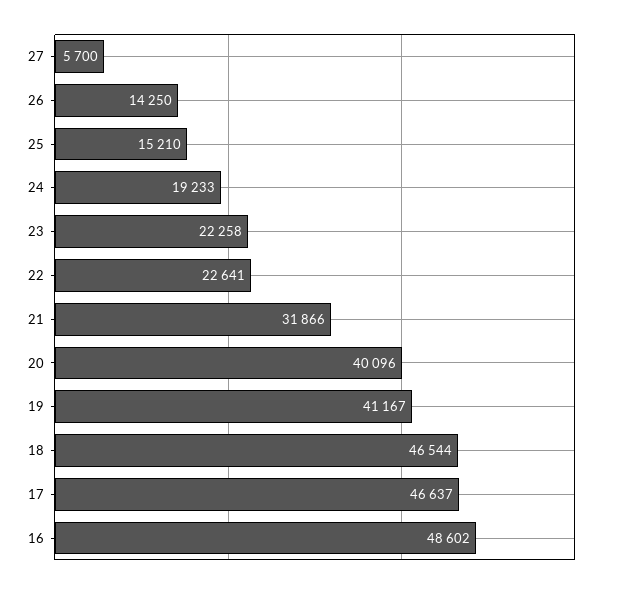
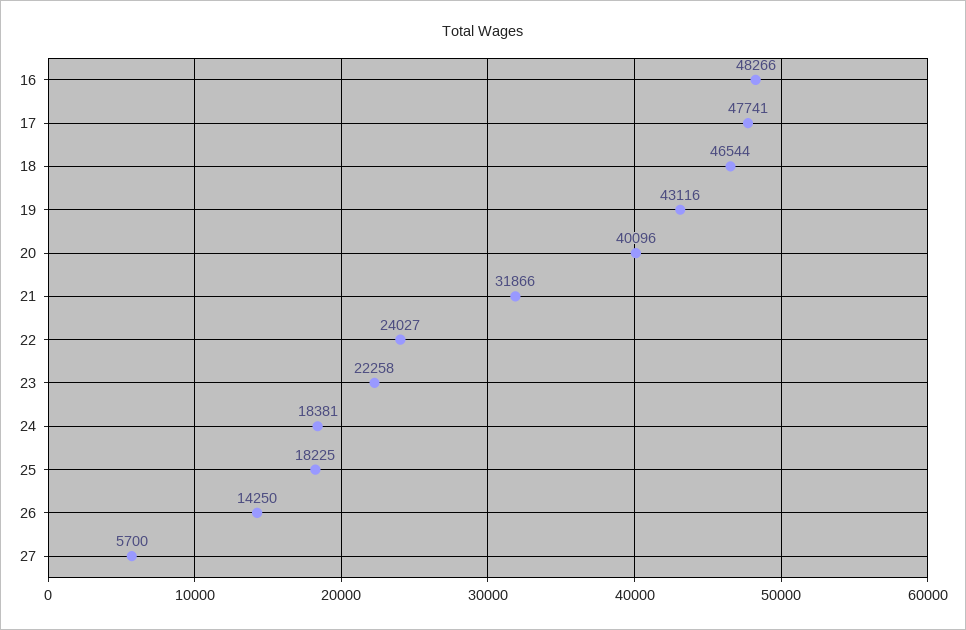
  {
    "27": 5700,
    "26": 14250,
-   "25": 15210,
+   "25": 18225,
-   "24": 19233,
+   "24": 18381,
    "23": 22258,
-   "22": 22641,
+   "22": 24027,
    "21": 31866,
    "20": 40096,
-   "19": 41167,
+   "19": 43116,
    "18": 46544,
-   "17": 46637,
+   "17": 47741,
-   "16": 48602
+   "16": 48266
  }

